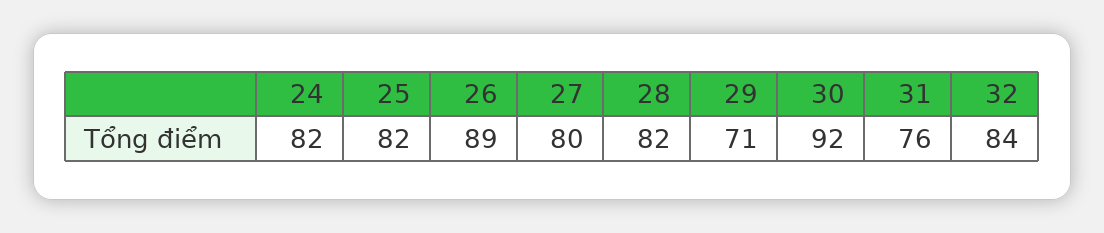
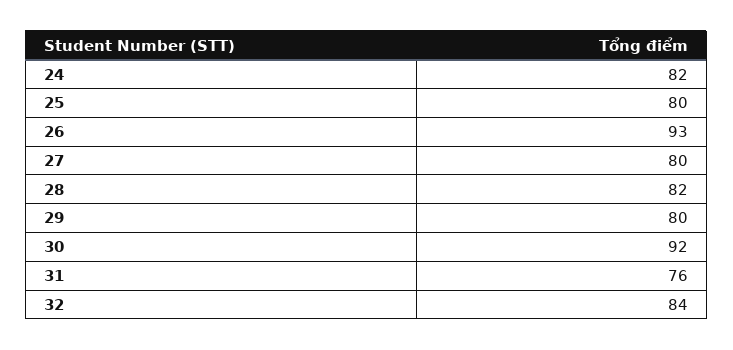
  {
    "24": 82,
-   "25": 82,
+   "25": 80,
-   "26": 89,
+   "26": 93,
    "27": 80,
    "28": 82,
-   "29": 71,
+   "29": 80,
    "30": 92,
    "31": 76,
    "32": 84
  }

